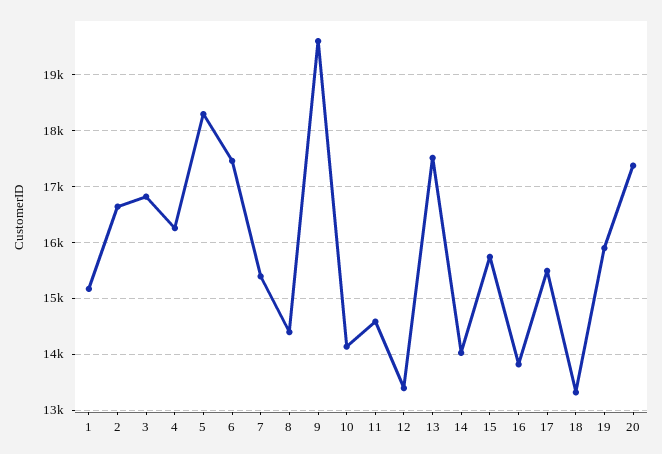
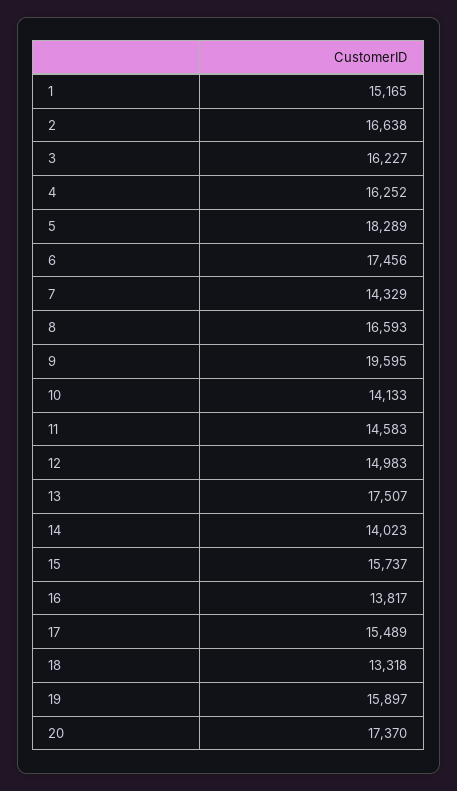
  {
    "1": 15165,
    "2": 16638,
-   "3": 16800,
+   "3": 16227,
    "4": 16252,
    "5": 18289,
    "6": 17456,
-   "7": 15400,
+   "7": 14329,
-   "8": 14400,
+   "8": 16593,
    "9": 19595,
    "10": 14133,
    "11": 14583,
-   "12": 13400,
+   "12": 14983,
    "13": 17507,
    "14": 14023,
    "15": 15737,
    "16": 13817,
    "17": 15489,
    "18": 13318,
    "19": 15897,
    "20": 17370
  }

